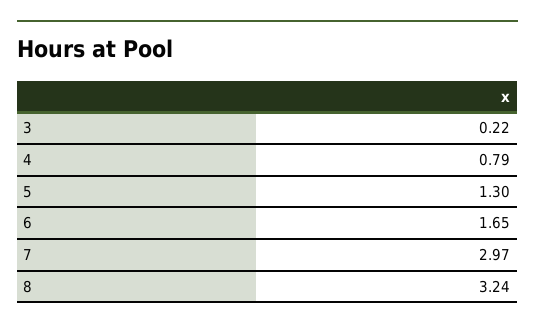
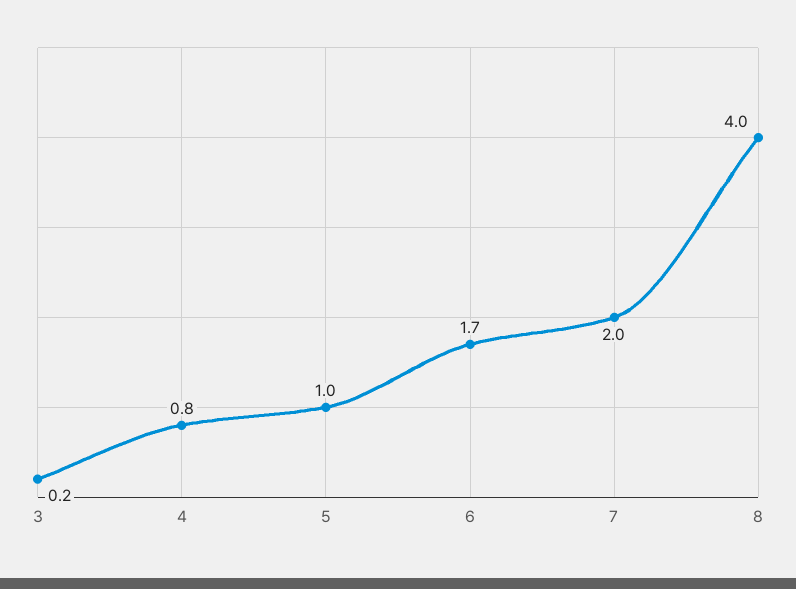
  {
    "3": 0.22,
    "4": 0.79,
-   "5": 1.3,
+   "5": 1,
    "6": 1.65,
-   "7": 2.97,
+   "7": 2,
-   "8": 3.24
+   "8": 4
  }

